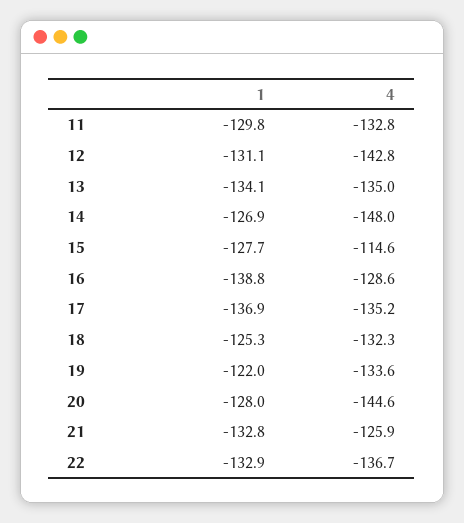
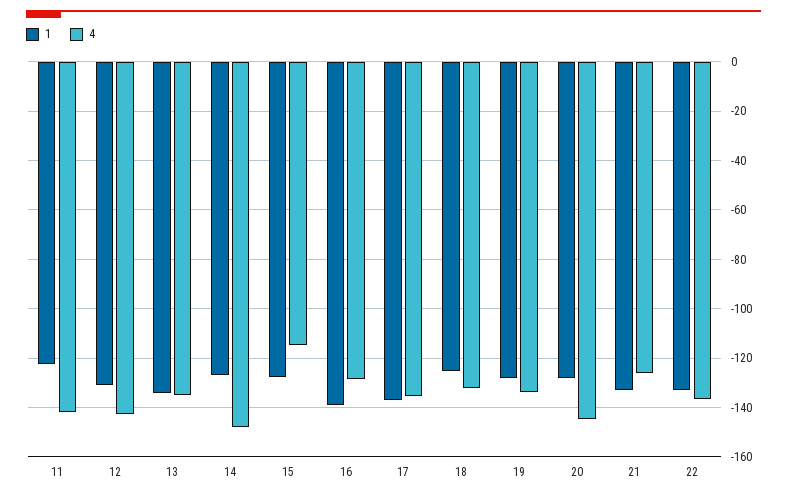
  {
    "1": {
-     "11": -129.8,
+     "11": -122.5,
      "12": -131.1,
      "13": -134.1,
      "14": -126.9,
      "15": -127.7,
      "16": -138.8,
      "17": -136.9,
      "18": -125.3,
-     "19": -122,
+     "19": -127.5,
      "20": -128,
      "21": -132.8,
      "22": -132.9
    },
    "4": {
-     "11": -132.8,
+     "11": -142.5,
      "12": -142.8,
      "13": -135,
      "14": -148,
      "15": -114.6,
      "16": -128.6,
      "17": -135.2,
      "18": -132.3,
      "19": -133.6,
      "20": -144.6,
      "21": -125.9,
      "22": -136.7
    }
  }

